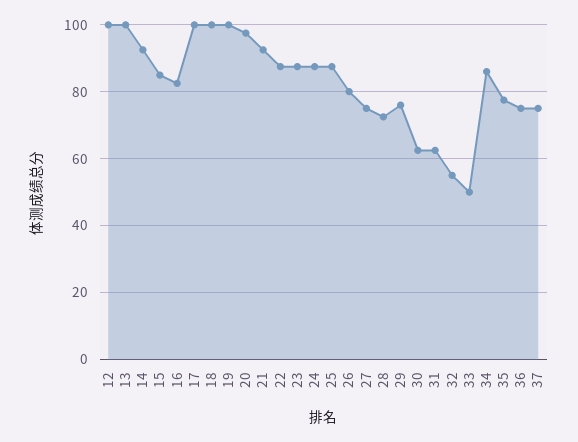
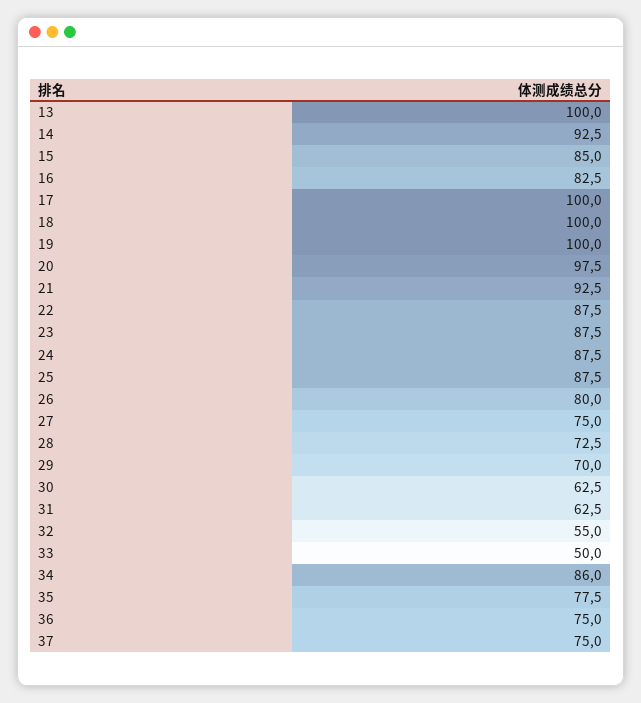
  {
-   "12": 100,
    "13": 100,
    "14": 92.5,
    "15": 85,
    "16": 82.5,
    "17": 100,
    "18": 100,
    "19": 100,
    "20": 97.5,
    "21": 92.5,
    "22": 87.5,
    "23": 87.5,
    "24": 87.5,
    "25": 87.5,
    "26": 80,
    "27": 75,
    "28": 72.5,
-   "29": 76,
+   "29": 70,
    "30": 62.5,
    "31": 62.5,
    "32": 55,
    "33": 50,
    "34": 86,
    "35": 77.5,
    "36": 75,
    "37": 75
  }

